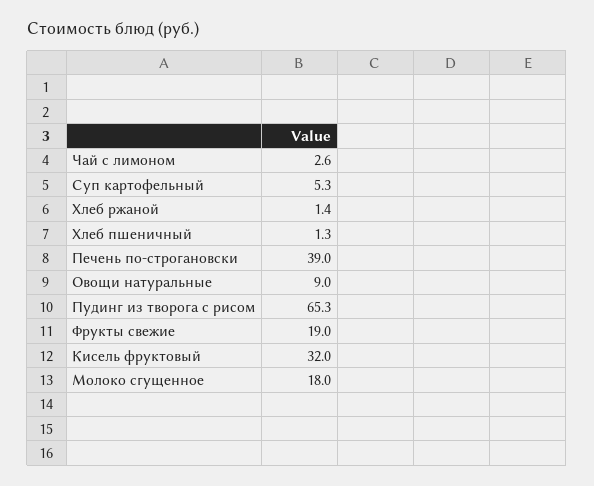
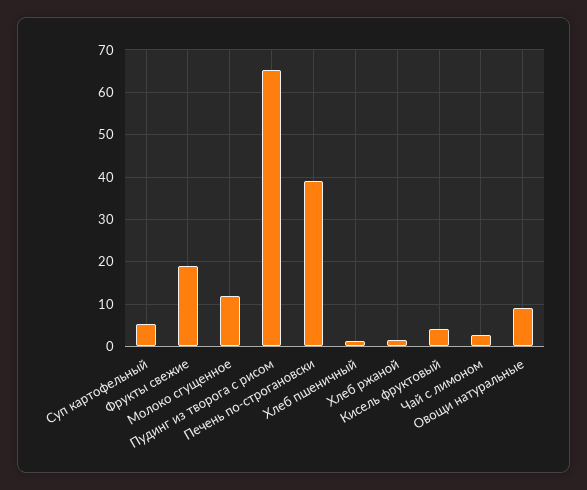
  {
    "Чай с лимоном": 2.6,
    "Суп картофельный": 5.3,
    "Хлеб ржаной": 1.4,
    "Хлеб пшеничный": 1.3,
    "Печень по-строгановски": 39,
    "Овощи натуральные": 9,
    "Пудинг из творога с рисом": 65.3,
    "Фрукты свежие": 19,
-   "Кисель фруктовый": 32,
+   "Кисель фруктовый": 4,
-   "Молоко сгущенное": 18
+   "Молоко сгущенное": 12
  }

